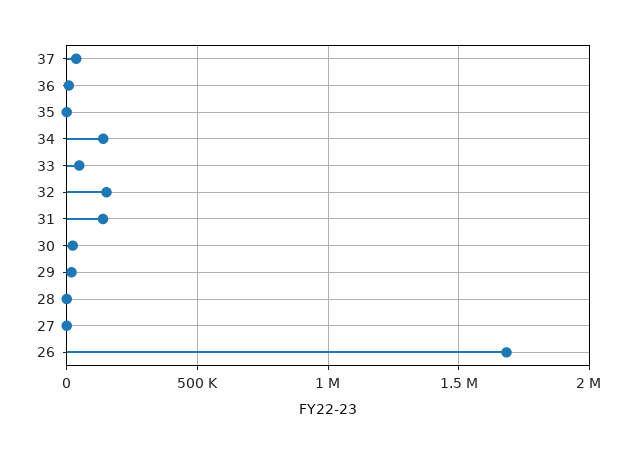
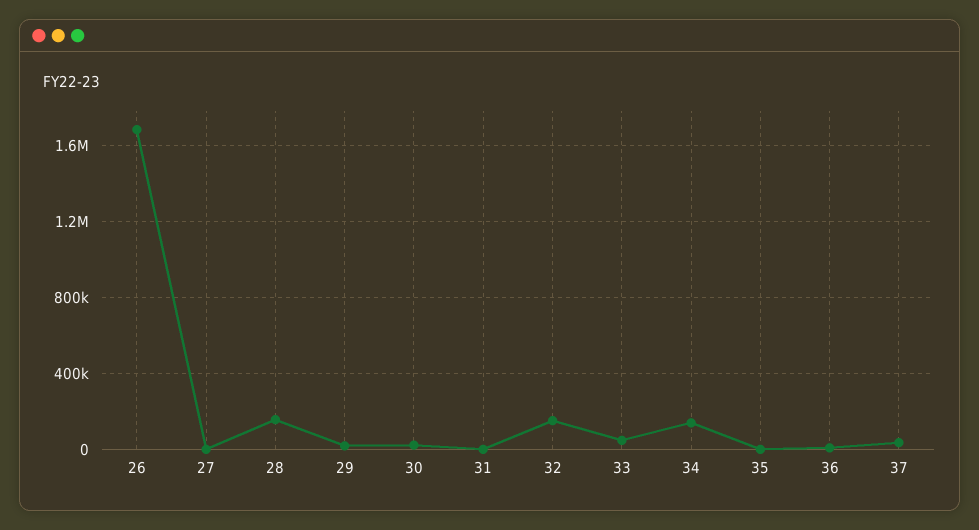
  {
    "37": 50000,
    "36": 0,
    "35": 0,
    "34": 150000,
    "33": 50000,
    "32": 150000,
-   "31": 150000,
+   "31": 0,
    "30": 0,
    "29": 0,
-   "28": 0,
+   "28": 150000,
    "27": 0,
    "26": 1700000
  }

